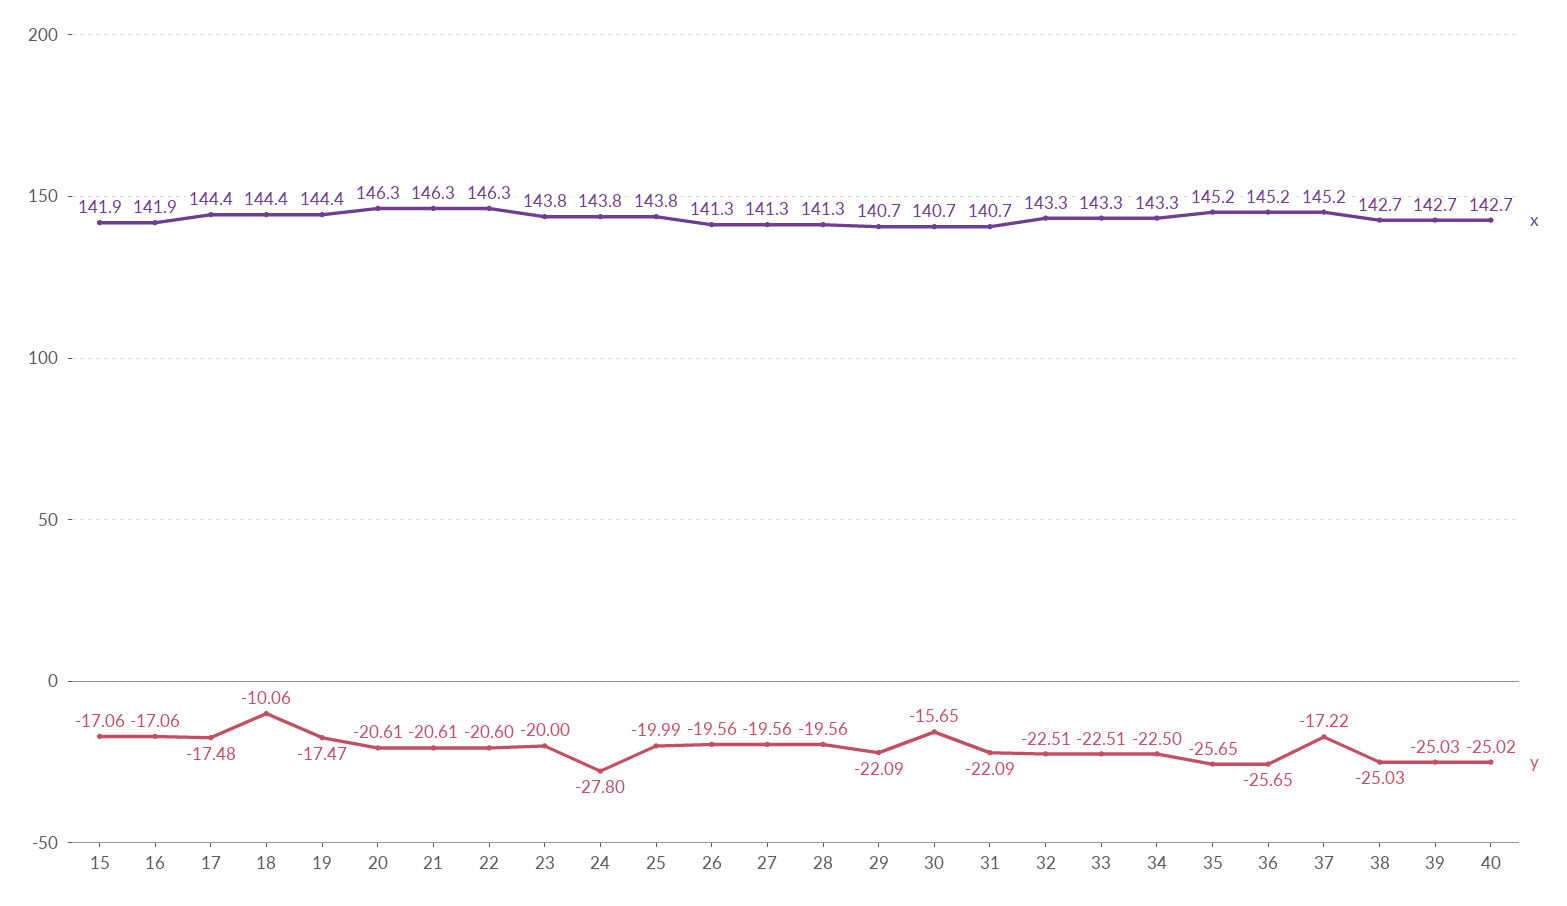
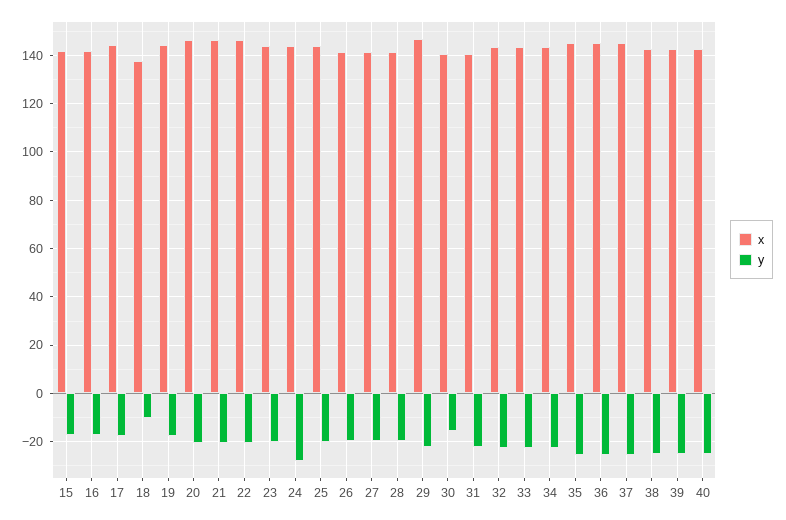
  {
    "x": {
      "15": 141.9,
      "16": 141.9,
      "17": 144.4,
-     "18": 144.4,
+     "18": 137.5,
      "19": 144.4,
      "20": 146.3,
      "21": 146.3,
      "22": 146.3,
      "23": 143.8,
      "24": 143.8,
      "25": 143.8,
      "26": 141.3,
      "27": 141.3,
      "28": 141.3,
-     "29": 140.7,
+     "29": 147.5,
      "30": 140.7,
      "31": 140.7,
      "32": 143.3,
      "33": 143.3,
      "34": 143.3,
      "35": 145.2,
      "36": 145.2,
      "37": 145.2,
      "38": 142.7,
      "39": 142.7,
      "40": 142.7
    },
    "y": {
      "15": -17.06,
      "16": -17.06,
      "17": -17.48,
      "18": -10.06,
      "19": -17.47,
      "20": -20.61,
      "21": -20.61,
      "22": -20.6,
      "23": -20,
      "24": -27.8,
      "25": -19.99,
      "26": -19.56,
      "27": -19.56,
      "28": -19.56,
      "29": -22.09,
      "30": -15.65,
      "31": -22.09,
      "32": -22.51,
      "33": -22.51,
      "34": -22.5,
      "35": -25.65,
      "36": -25.65,
-     "37": -17.22,
+     "37": -25,
      "38": -25.03,
      "39": -25.03,
      "40": -25.02
    }
  }

